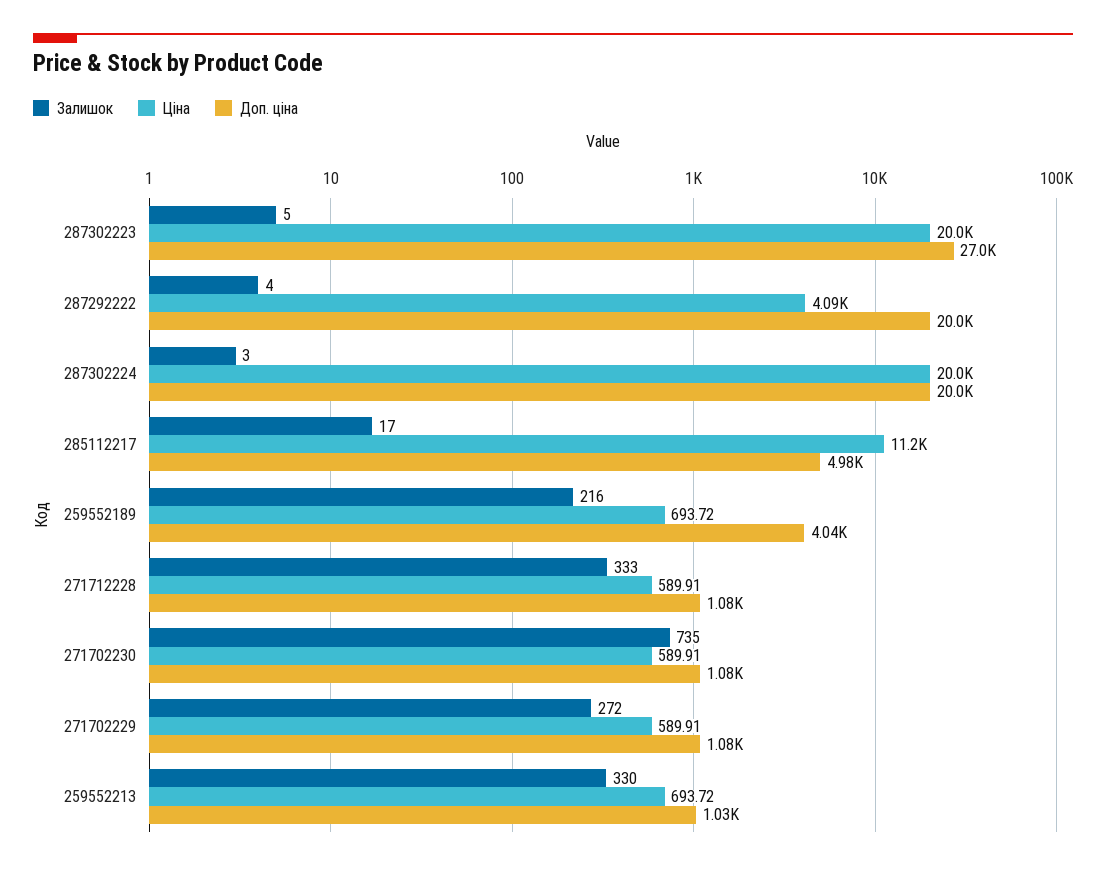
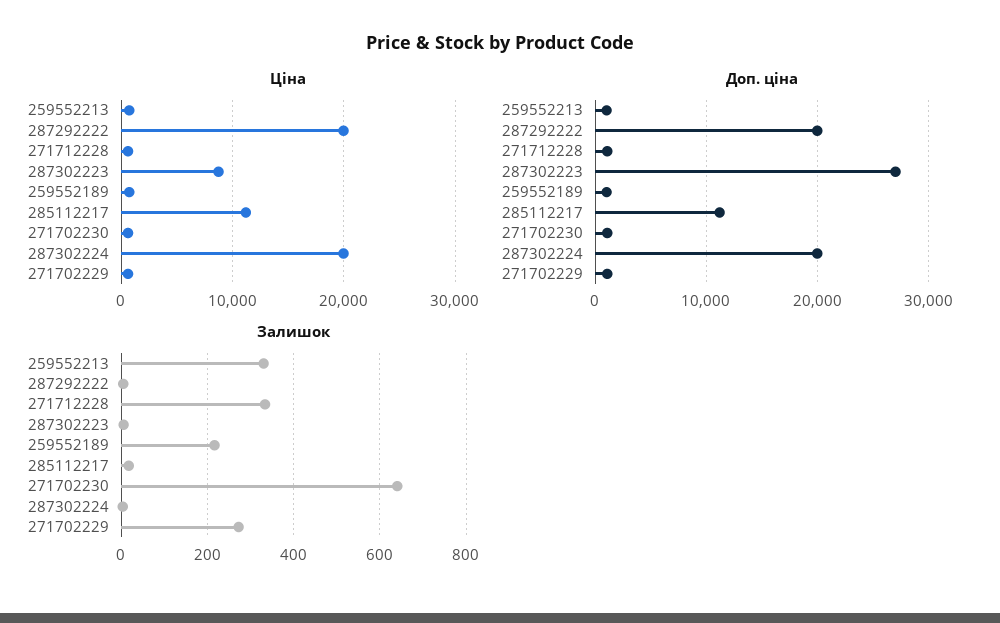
  {
    "Залишок": {
      "287302223": 5,
      "287292222": 4,
      "287302224": 3,
      "285112217": 17,
      "259552189": 216,
      "271712228": 333,
-     "271702230": 735,
+     "271702230": 640,
      "271702229": 272,
      "259552213": 330
    },
    "Ціна": {
-     "287302223": 20000,
+     "287302223": 9000,
-     "287292222": 4090,
+     "287292222": 20000,
      "287302224": 20000,
      "285112217": 11200,
      "259552189": 693.72,
      "271712228": 589.91,
      "271702230": 589.91,
      "271702229": 589.91,
      "259552213": 693.72
    },
    "Доп. ціна": {
      "287302223": 27000,
      "287292222": 20000,
      "287302224": 20000,
-     "285112217": 4980,
+     "285112217": 11000,
-     "259552189": 4040,
+     "259552189": 1000,
      "271712228": 1080,
      "271702230": 1080,
      "271702229": 1080,
      "259552213": 1030
    }
  }

